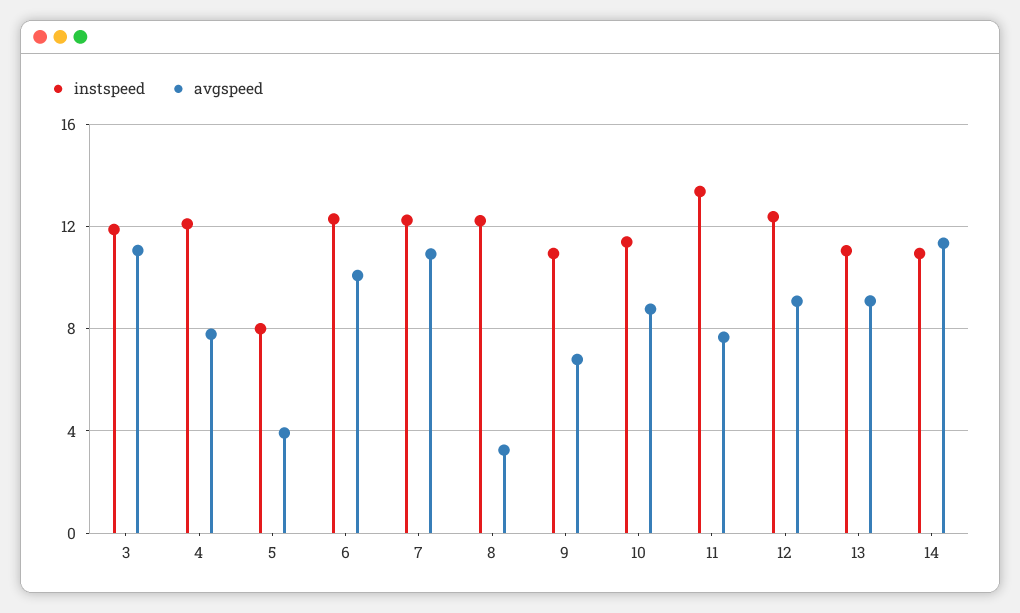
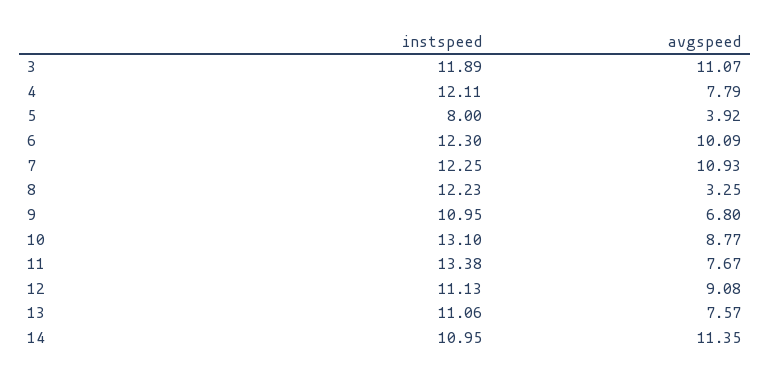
  {
    "instspeed": {
      "3": 11.89,
      "4": 12.11,
      "5": 8,
      "6": 12.3,
      "7": 12.25,
      "8": 12.23,
      "9": 10.95,
-     "10": 11.5,
+     "10": 13.1,
      "11": 13.38,
-     "12": 12.5,
+     "12": 11.13,
      "13": 11.06,
      "14": 10.95
    },
    "avgspeed": {
      "3": 11.07,
      "4": 7.79,
      "5": 3.92,
      "6": 10.09,
      "7": 10.93,
      "8": 3.25,
      "9": 6.8,
      "10": 8.77,
      "11": 7.67,
      "12": 9.08,
-     "13": 9,
+     "13": 7.57,
      "14": 11.35
    }
  }

